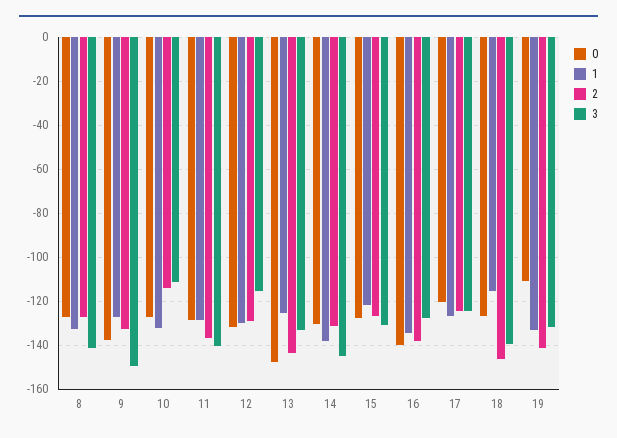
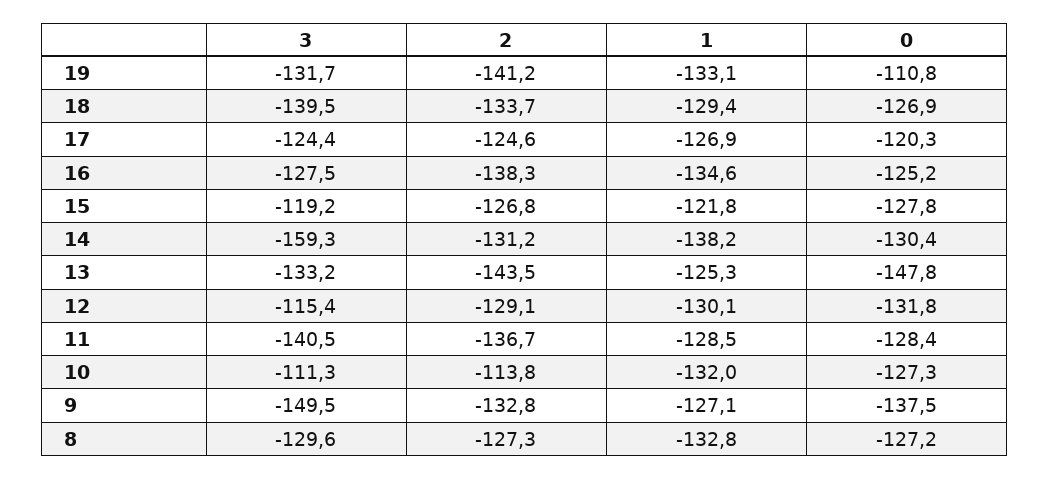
  {
    "0": {
      "8": -127.2,
      "9": -137.5,
      "10": -127.3,
      "11": -128.4,
      "12": -131.8,
      "13": -147.8,
      "14": -130.4,
      "15": -127.8,
-     "16": -140,
+     "16": -125.2,
      "17": -120.3,
      "18": -126.9,
      "19": -110.8
    },
    "1": {
      "8": -132.8,
      "9": -127.1,
      "10": -132,
      "11": -128.5,
      "12": -130.1,
      "13": -125.3,
      "14": -138.2,
      "15": -121.8,
      "16": -134.6,
      "17": -126.9,
-     "18": -115,
+     "18": -129.4,
      "19": -133.1
    },
    "2": {
      "8": -127.3,
      "9": -132.8,
      "10": -113.8,
      "11": -136.7,
      "12": -129.1,
      "13": -143.5,
      "14": -131.2,
      "15": -126.8,
      "16": -138.3,
      "17": -124.6,
-     "18": -145,
+     "18": -133.7,
      "19": -141.2
    },
    "3": {
-     "8": -140,
+     "8": -129.6,
      "9": -149.5,
      "10": -111.3,
      "11": -140.5,
      "12": -115.4,
      "13": -133.2,
-     "14": -145,
+     "14": -159.3,
-     "15": -130,
+     "15": -119.2,
      "16": -127.5,
      "17": -124.4,
      "18": -139.5,
      "19": -131.7
    }
  }

